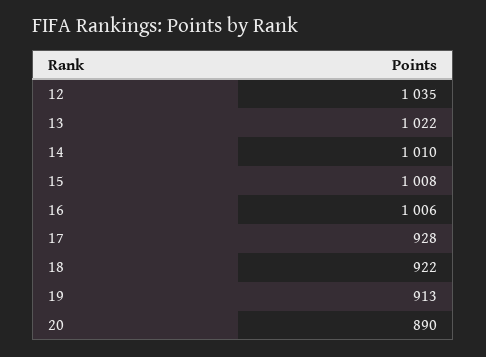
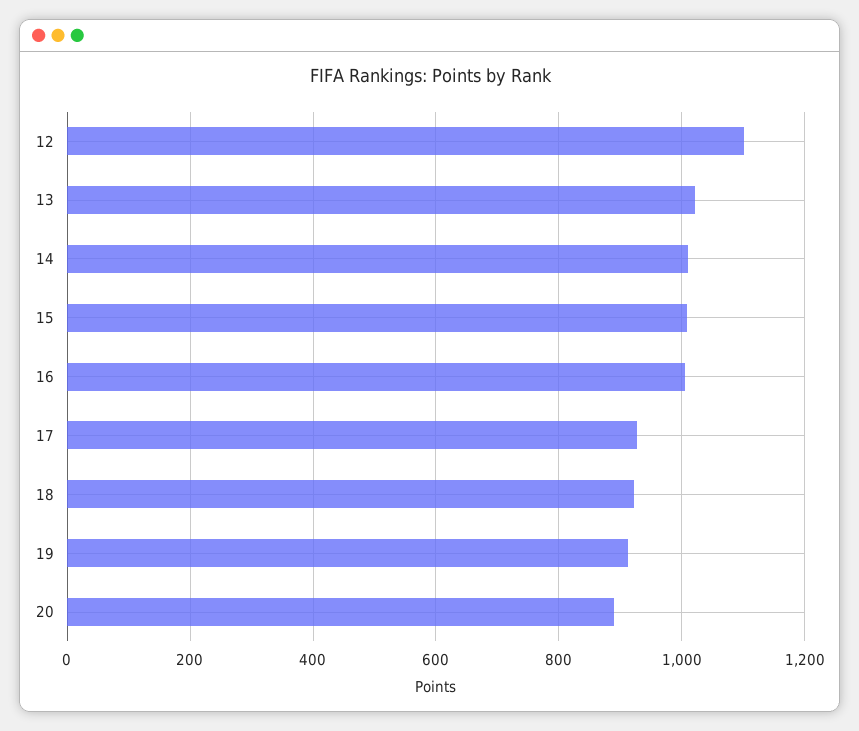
  {
-   "12": 1035,
+   "12": 1100,
    "13": 1022,
    "14": 1010,
    "15": 1008,
    "16": 1006,
    "17": 928,
    "18": 922,
    "19": 913,
    "20": 890
  }

